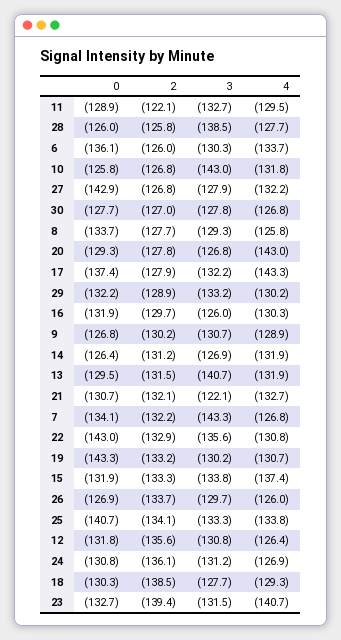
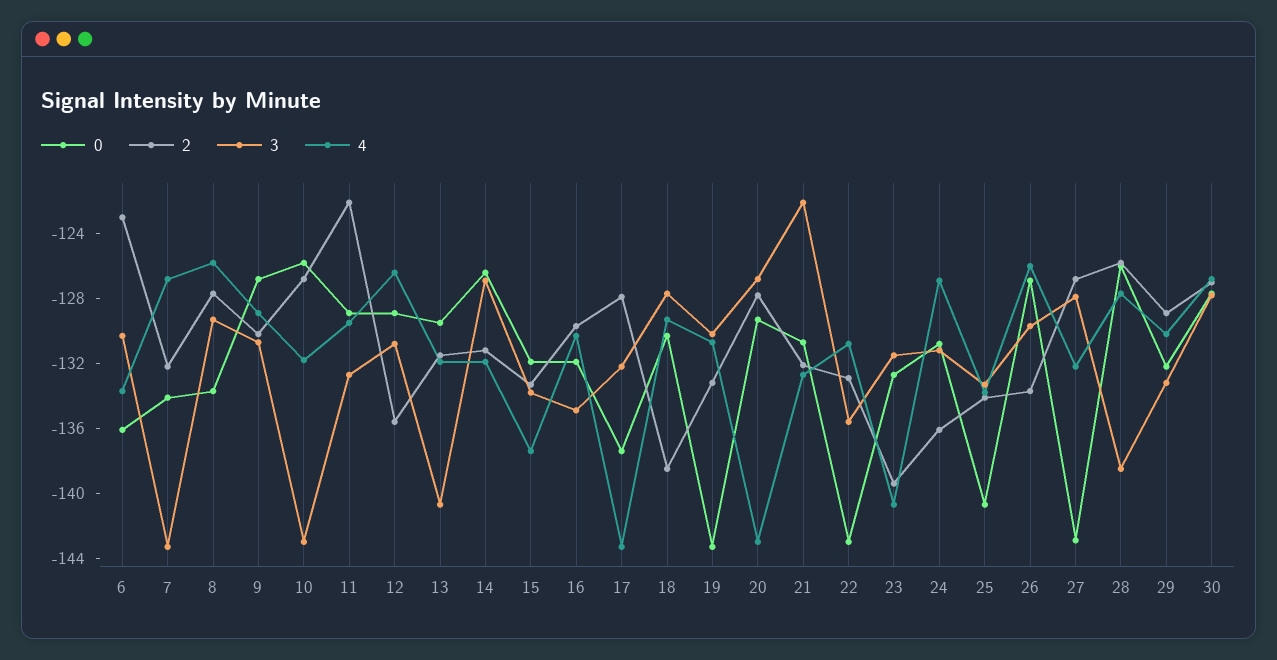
  {
    "0": {
      "11": -128.9,
      "28": -126,
      "6": -136.1,
      "10": -125.8,
      "27": -142.9,
      "30": -127.7,
      "8": -133.7,
      "20": -129.3,
      "17": -137.4,
      "29": -132.2,
      "16": -131.9,
      "9": -126.8,
      "14": -126.4,
      "13": -129.5,
      "21": -130.7,
      "7": -134.1,
      "22": -143,
      "19": -143.3,
      "15": -131.9,
      "26": -126.9,
      "25": -140.7,
-     "12": -131.8,
+     "12": -129,
      "24": -130.8,
      "18": -130.3,
      "23": -132.7
    },
    "2": {
      "11": -122.1,
      "28": -125.8,
-     "6": -126,
+     "6": -123,
      "10": -126.8,
      "27": -126.8,
      "30": -127,
      "8": -127.7,
      "20": -127.8,
      "17": -127.9,
      "29": -128.9,
      "16": -129.7,
      "9": -130.2,
      "14": -131.2,
      "13": -131.5,
      "21": -132.1,
      "7": -132.2,
      "22": -132.9,
      "19": -133.2,
      "15": -133.3,
      "26": -133.7,
      "25": -134.1,
      "12": -135.6,
      "24": -136.1,
      "18": -138.5,
      "23": -139.4
    },
    "3": {
      "11": -132.7,
      "28": -138.5,
      "6": -130.3,
      "10": -143,
      "27": -127.9,
      "30": -127.8,
      "8": -129.3,
      "20": -126.8,
      "17": -132.2,
      "29": -133.2,
-     "16": -126,
+     "16": -135,
      "9": -130.7,
      "14": -126.9,
      "13": -140.7,
      "21": -122.1,
      "7": -143.3,
      "22": -135.6,
      "19": -130.2,
      "15": -133.8,
      "26": -129.7,
      "25": -133.3,
      "12": -130.8,
      "24": -131.2,
      "18": -127.7,
      "23": -131.5
    },
    "4": {
      "11": -129.5,
      "28": -127.7,
      "6": -133.7,
      "10": -131.8,
      "27": -132.2,
      "30": -126.8,
      "8": -125.8,
      "20": -143,
      "17": -143.3,
      "29": -130.2,
      "16": -130.3,
      "9": -128.9,
      "14": -131.9,
      "13": -131.9,
      "21": -132.7,
      "7": -126.8,
      "22": -130.8,
      "19": -130.7,
      "15": -137.4,
      "26": -126,
      "25": -133.8,
      "12": -126.4,
      "24": -126.9,
      "18": -129.3,
      "23": -140.7
    }
  }

